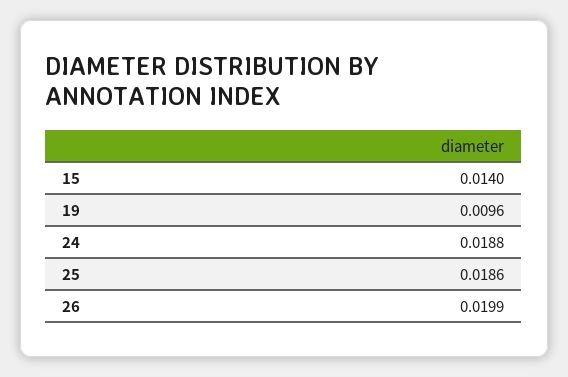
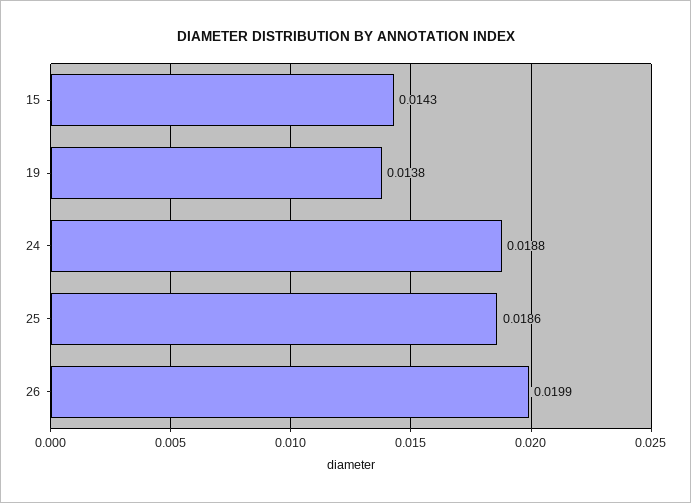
  {
-   "15": 0.014,
+   "15": 0.0143,
-   "19": 0.0096,
+   "19": 0.0138,
    "24": 0.0188,
    "25": 0.0186,
    "26": 0.0199
  }

